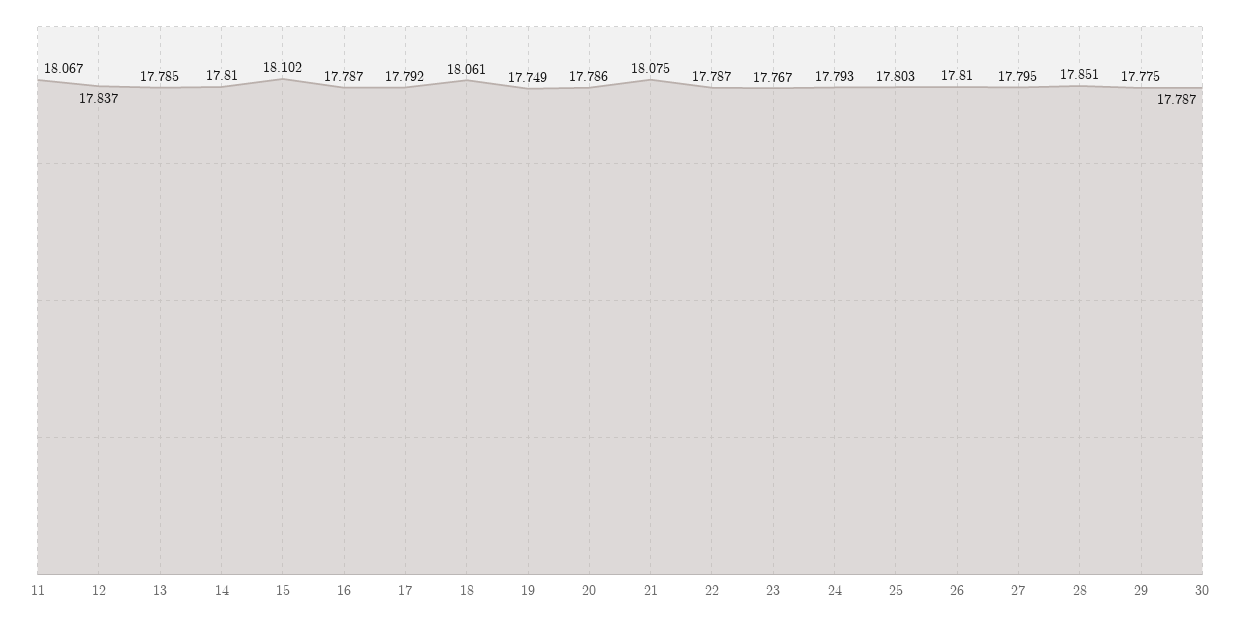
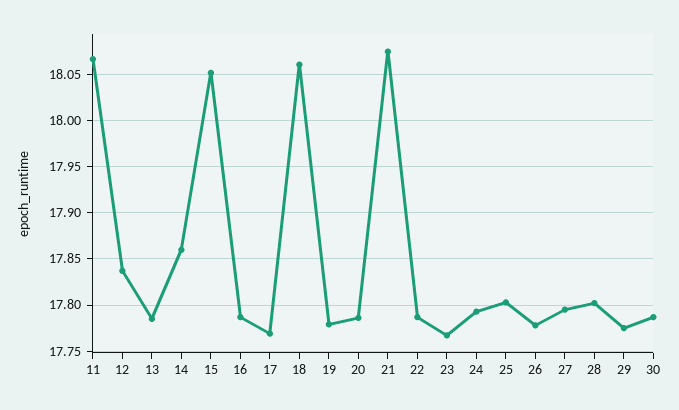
  {
    "11": 18.067,
    "12": 17.837,
    "13": 17.785,
-   "14": 17.81,
+   "14": 17.86,
-   "15": 18.102,
+   "15": 18.05,
    "16": 17.787,
-   "17": 17.792,
+   "17": 17.77,
    "18": 18.061,
-   "19": 17.749,
+   "19": 17.78,
    "20": 17.786,
    "21": 18.075,
    "22": 17.787,
    "23": 17.767,
    "24": 17.793,
    "25": 17.803,
-   "26": 17.81,
+   "26": 17.78,
    "27": 17.795,
-   "28": 17.851,
+   "28": 17.8,
    "29": 17.775,
    "30": 17.787
  }

